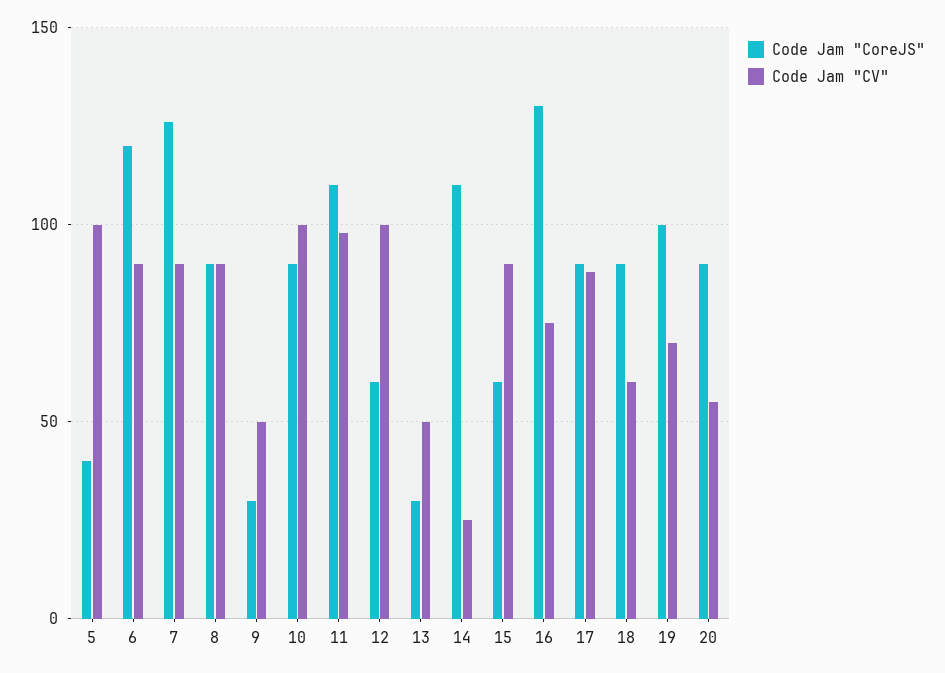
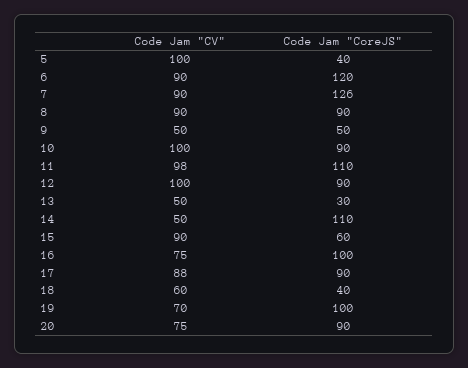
  {
    "Code Jam \"CoreJS\"": {
      "5": 40,
      "6": 120,
      "7": 126,
      "8": 90,
-     "9": 30,
+     "9": 50,
      "10": 90,
      "11": 110,
-     "12": 60,
+     "12": 90,
      "13": 30,
      "14": 110,
      "15": 60,
-     "16": 130,
+     "16": 100,
      "17": 90,
-     "18": 90,
+     "18": 40,
      "19": 100,
      "20": 90
    },
    "Code Jam \"CV\"": {
      "5": 100,
      "6": 90,
      "7": 90,
      "8": 90,
      "9": 50,
      "10": 100,
      "11": 98,
      "12": 100,
      "13": 50,
-     "14": 25,
+     "14": 50,
      "15": 90,
      "16": 75,
      "17": 88,
      "18": 60,
      "19": 70,
-     "20": 55
+     "20": 75
    }
  }

